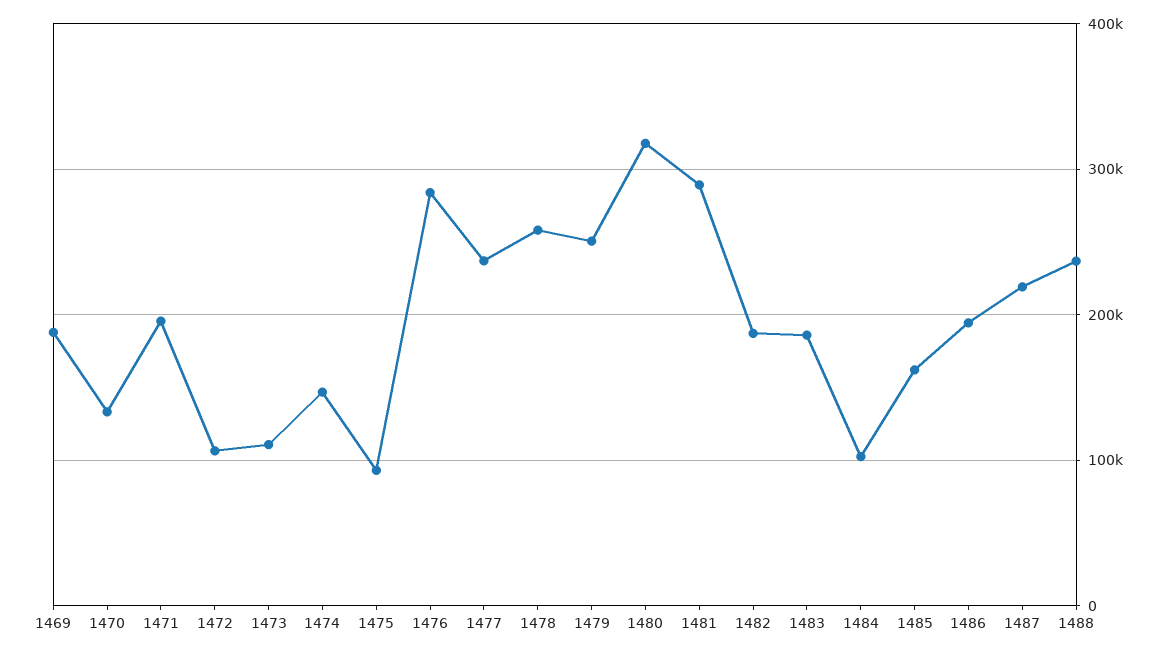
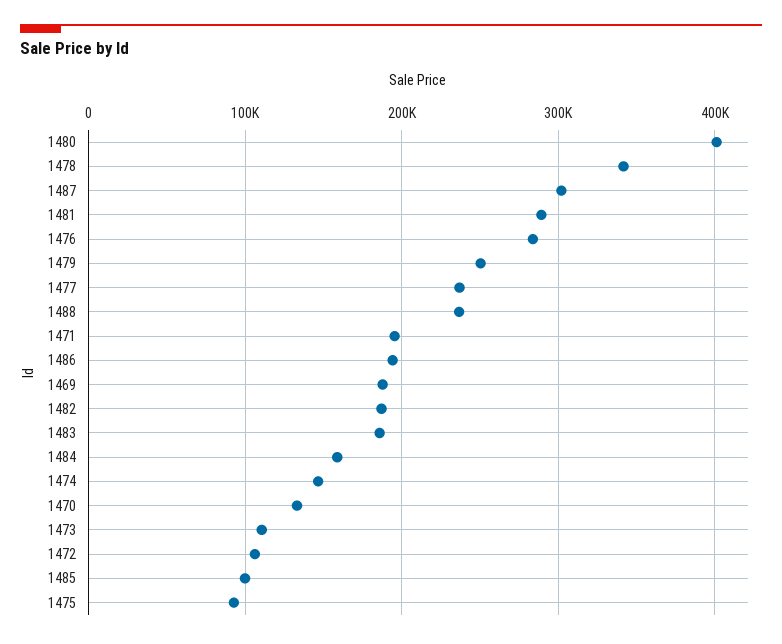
  {
    "1469": 190000,
    "1470": 130000,
    "1471": 200000,
    "1472": 110000,
    "1473": 110000,
    "1474": 150000,
    "1475": 90000,
    "1476": 280000,
    "1477": 240000,
-   "1478": 260000,
+   "1478": 340000,
    "1479": 250000,
-   "1480": 320000,
+   "1480": 400000,
    "1481": 290000,
    "1482": 190000,
    "1483": 190000,
-   "1484": 100000,
+   "1484": 160000,
-   "1485": 160000,
+   "1485": 100000,
    "1486": 190000,
-   "1487": 220000,
+   "1487": 300000,
    "1488": 240000
  }

